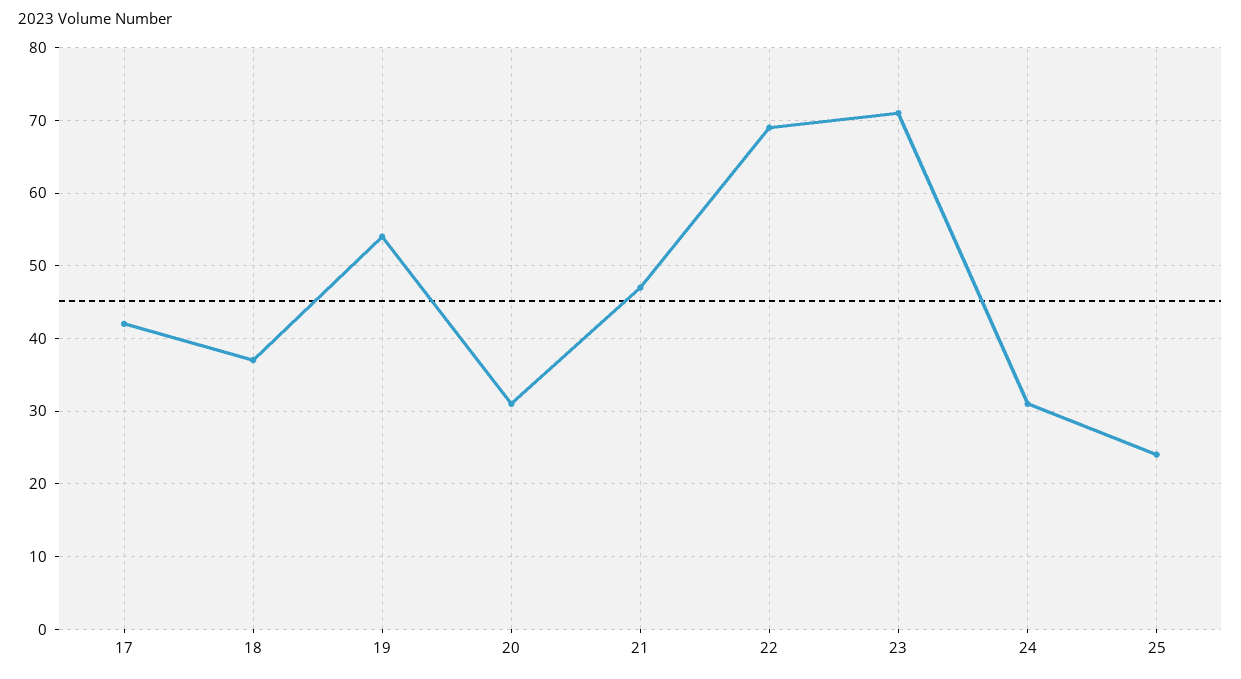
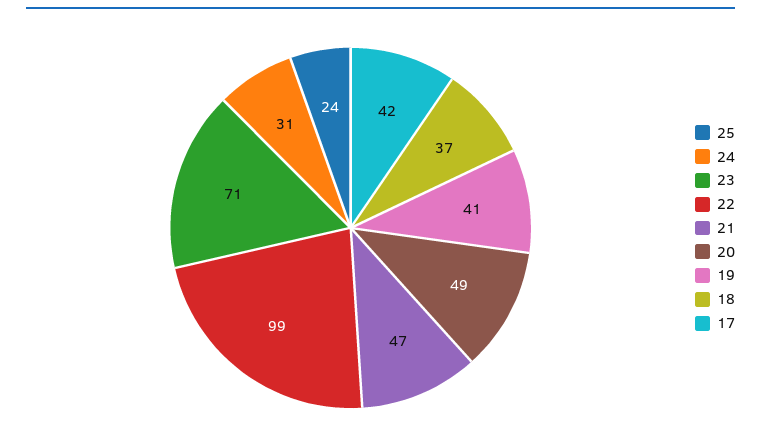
  {
    "17": 42,
    "18": 37,
-   "19": 54,
+   "19": 41,
-   "20": 31,
+   "20": 49,
    "21": 47,
-   "22": 69,
+   "22": 99,
    "23": 71,
    "24": 31,
    "25": 24
  }

